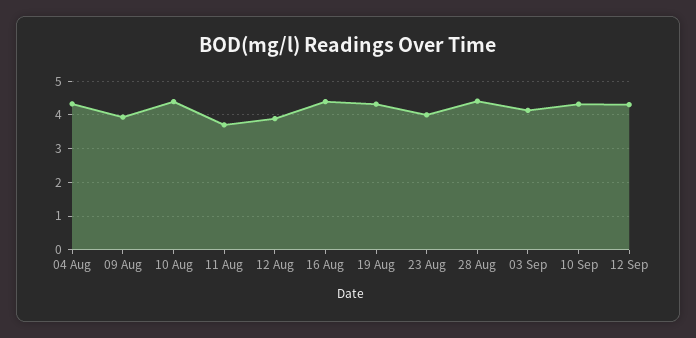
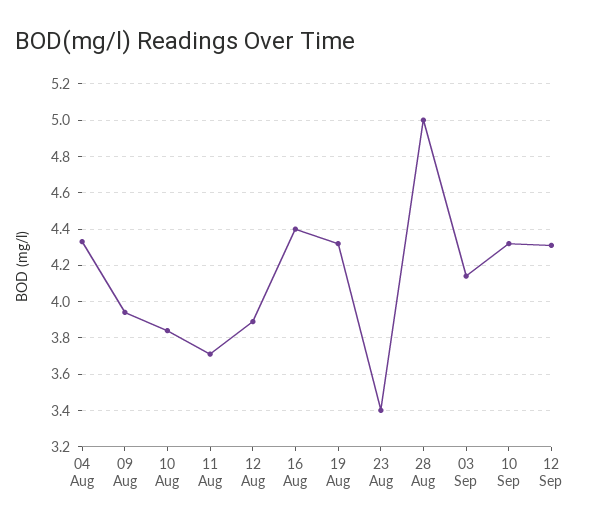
  {
    "04 Aug": 4.35,
    "09 Aug": 3.95,
-   "10 Aug": 4.4,
+   "10 Aug": 3.85,
    "11 Aug": 3.7,
    "12 Aug": 3.9,
    "16 Aug": 4.4,
    "19 Aug": 4.3,
-   "23 Aug": 4,
+   "23 Aug": 3.4,
-   "28 Aug": 4.4,
+   "28 Aug": 5,
    "03 Sep": 4.15,
    "10 Sep": 4.3,
    "12 Sep": 4.3
  }

